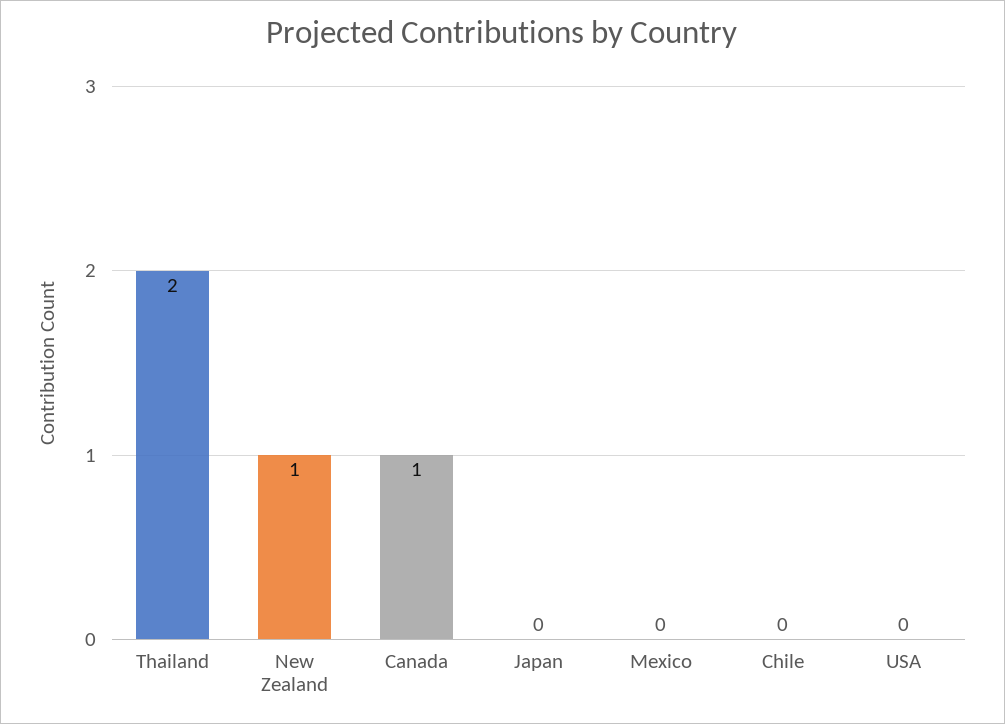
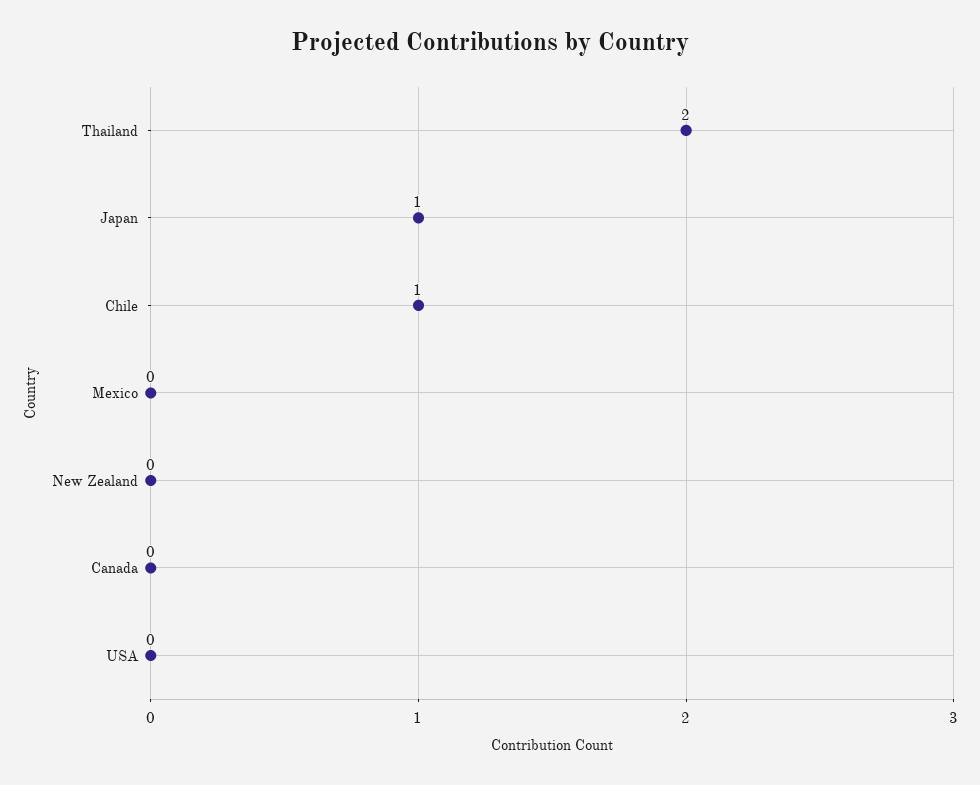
  {
    "Thailand": 2,
-   "New Zealand": 1,
+   "New Zealand": 0,
-   "Canada": 1,
+   "Canada": 0,
-   "Japan": 0,
+   "Japan": 1,
    "Mexico": 0,
-   "Chile": 0,
+   "Chile": 1,
    "USA": 0
  }

